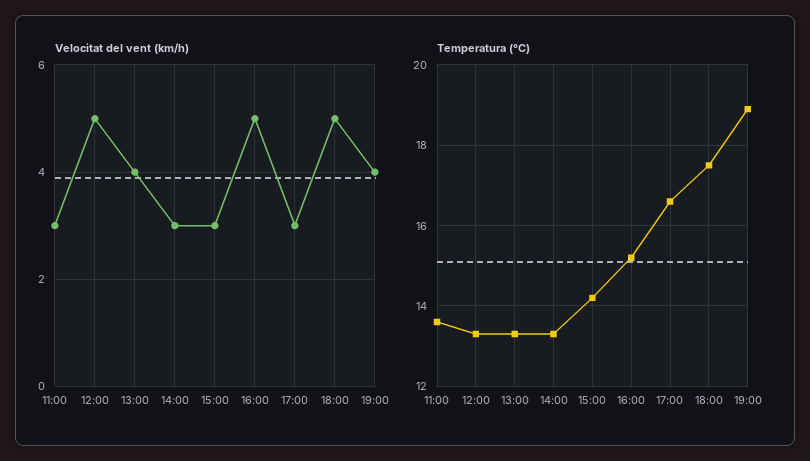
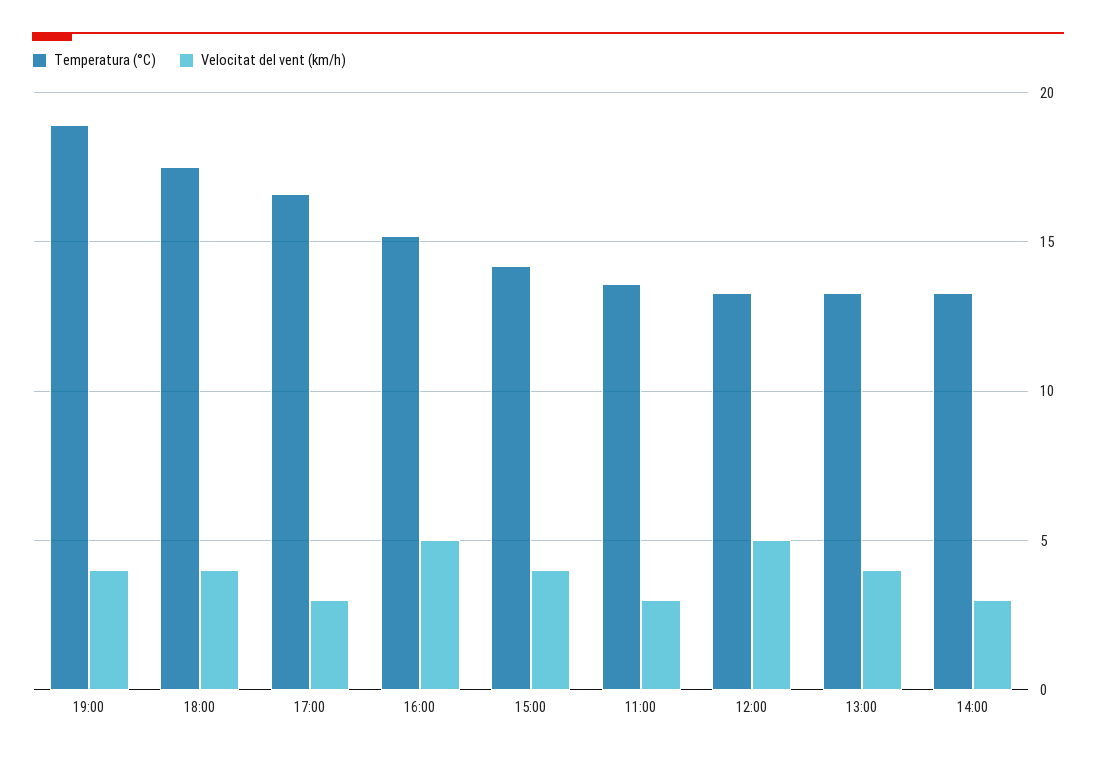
  {
    "Velocitat del vent (km/h)": {
      "11:00": 3,
      "12:00": 5,
      "13:00": 4,
      "14:00": 3,
-     "15:00": 3,
+     "15:00": 4,
      "16:00": 5,
      "17:00": 3,
-     "18:00": 5,
+     "18:00": 4,
      "19:00": 4
    },
    "Temperatura (°C)": {
      "11:00": 13.5,
      "12:00": 13.5,
      "13:00": 13.5,
      "14:00": 13.5,
      "15:00": 14,
      "16:00": 15,
      "17:00": 16.5,
      "18:00": 17.5,
      "19:00": 19
    }
  }

